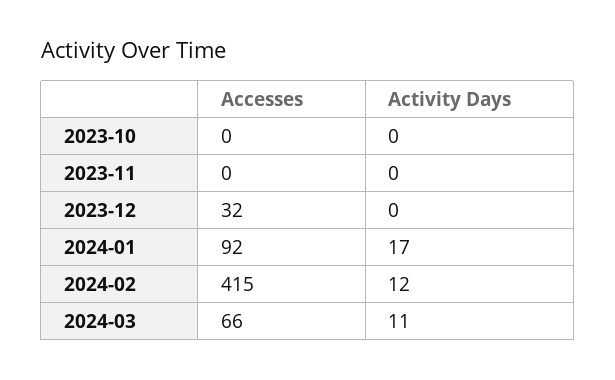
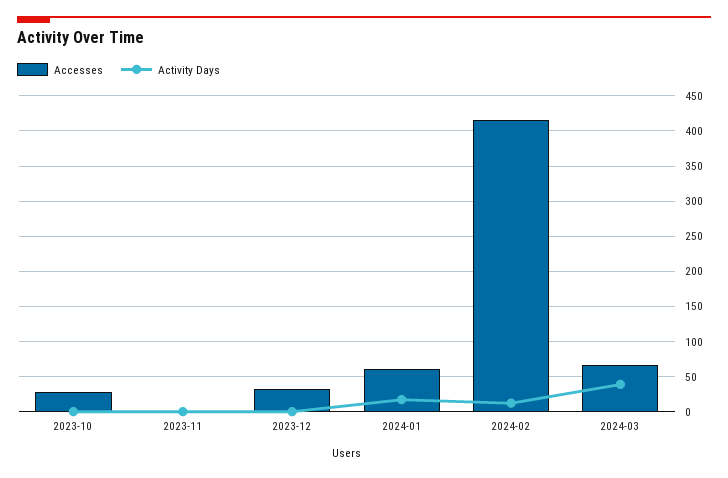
  {
    "Accesses": {
-     "2023-10": 0,
+     "2023-10": 30,
      "2023-11": 0,
      "2023-12": 32,
-     "2024-01": 92,
+     "2024-01": 60,
      "2024-02": 415,
      "2024-03": 66
    },
    "Activity Days": {
      "2023-10": 0,
      "2023-11": 0,
      "2023-12": 0,
      "2024-01": 17,
      "2024-02": 12,
-     "2024-03": 11
+     "2024-03": 40
    }
  }

